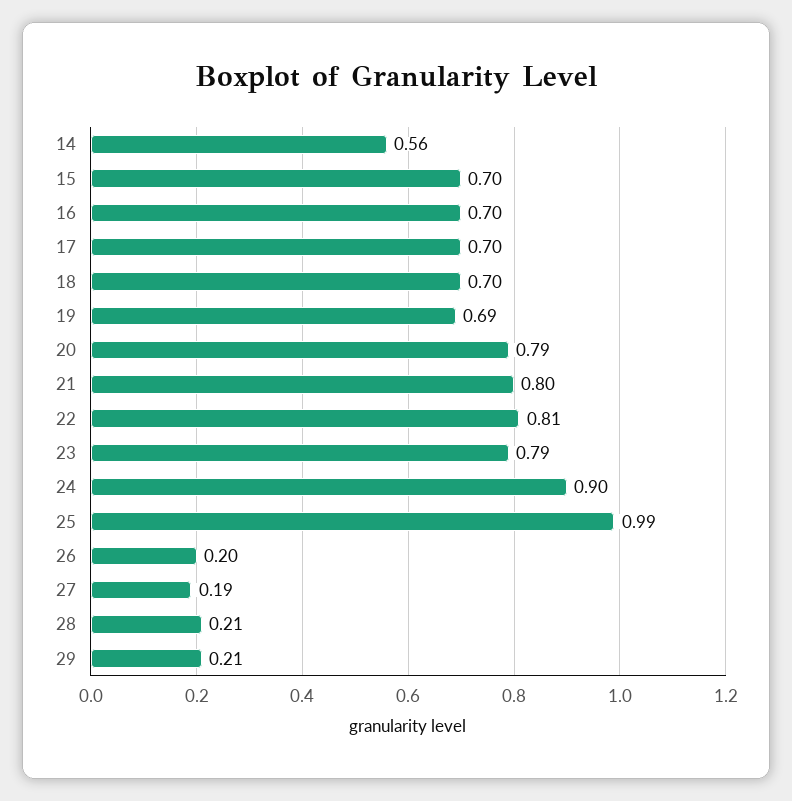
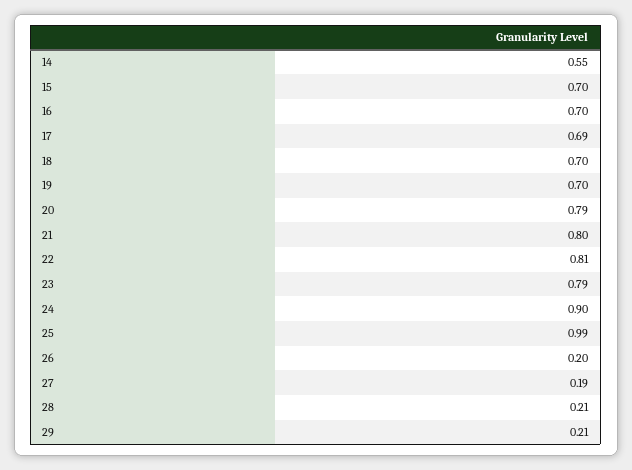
  {
-   "14": 0.56,
+   "14": 0.55,
    "15": 0.7,
    "16": 0.7,
-   "17": 0.7,
+   "17": 0.69,
    "18": 0.7,
-   "19": 0.69,
+   "19": 0.7,
    "20": 0.79,
    "21": 0.8,
    "22": 0.81,
    "23": 0.79,
    "24": 0.9,
    "25": 0.99,
    "26": 0.2,
    "27": 0.19,
    "28": 0.21,
    "29": 0.21
  }

